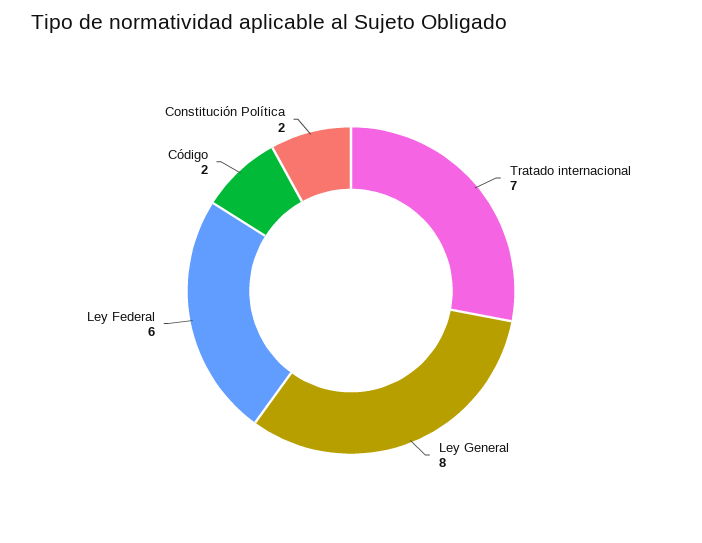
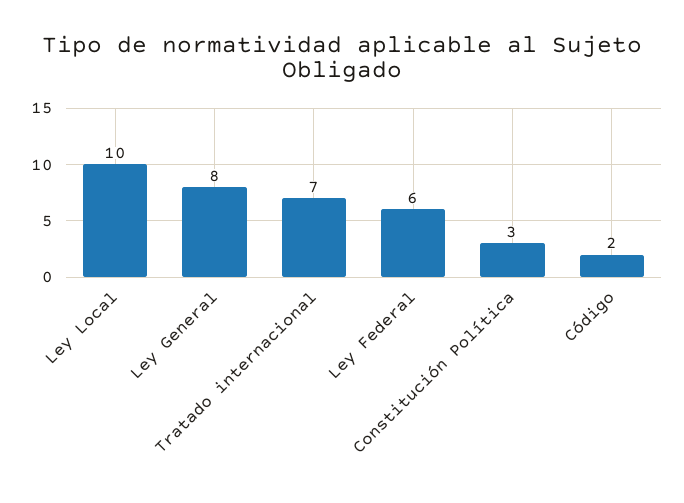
  {
    "Tratado internacional": 7,
    "Ley General": 8,
    "Ley Federal": 6,
    "Código": 2,
-   "Constitución Política": 2
+   "Constitución Política": 3,
+   "Ley Local": 10
  }

